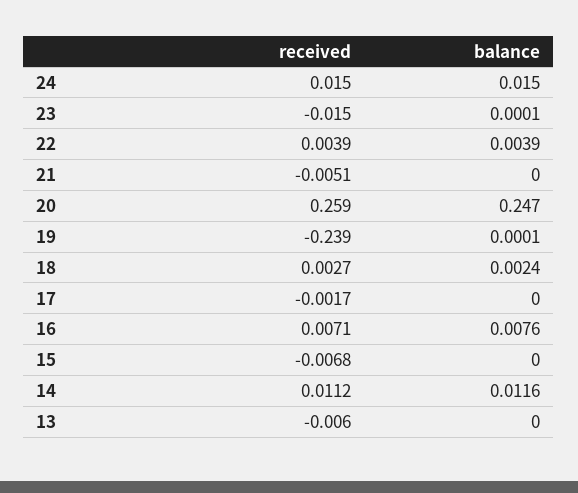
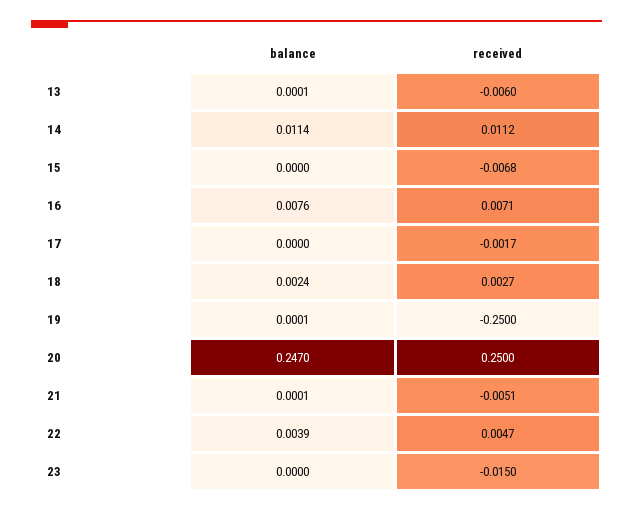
  {
    "received": {
-     "24": 0.015,
      "23": -0.015,
-     "22": 0.0039,
+     "22": 0.0047,
      "21": -0.0051,
-     "20": 0.259,
+     "20": 0.25,
-     "19": -0.239,
+     "19": -0.25,
      "18": 0.0027,
      "17": -0.0017,
      "16": 0.0071,
      "15": -0.0068,
      "14": 0.0112,
      "13": -0.006
    },
    "balance": {
-     "24": 0.015,
-     "23": 0.0001,
+     "23": 0,
      "22": 0.0039,
-     "21": 0,
+     "21": 0.0001,
      "20": 0.247,
      "19": 0.0001,
      "18": 0.0024,
      "17": 0,
      "16": 0.0076,
      "15": 0,
-     "14": 0.0116,
+     "14": 0.0114,
-     "13": 0
+     "13": 0.0001
    }
  }

